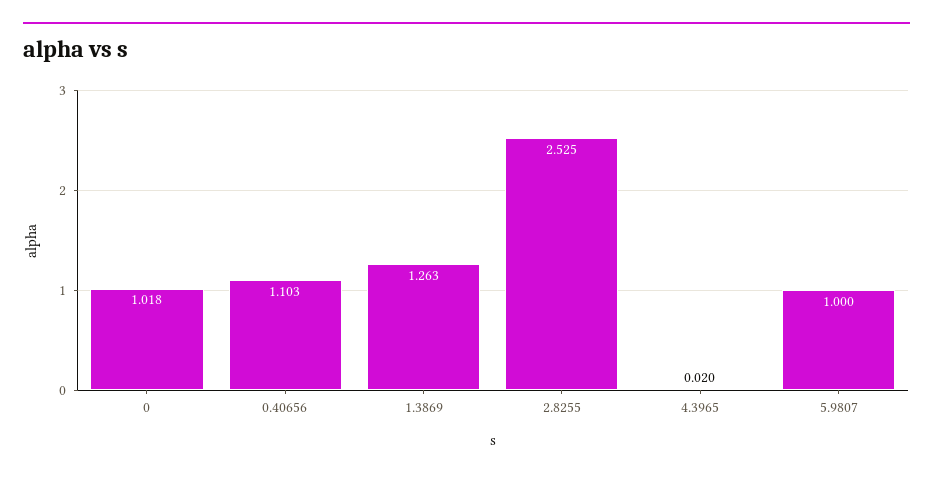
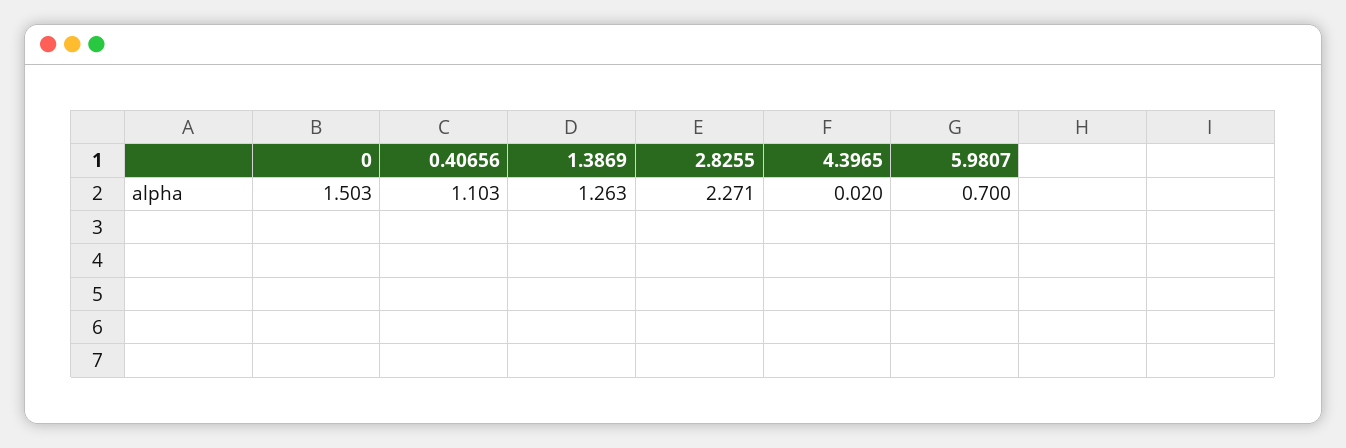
  {
-   "0": 1.018,
+   "0": 1.503,
    "0.40656": 1.103,
    "1.3869": 1.263,
-   "2.8255": 2.525,
+   "2.8255": 2.271,
    "4.3965": 0.02,
-   "5.9807": 1
+   "5.9807": 0.7
  }

